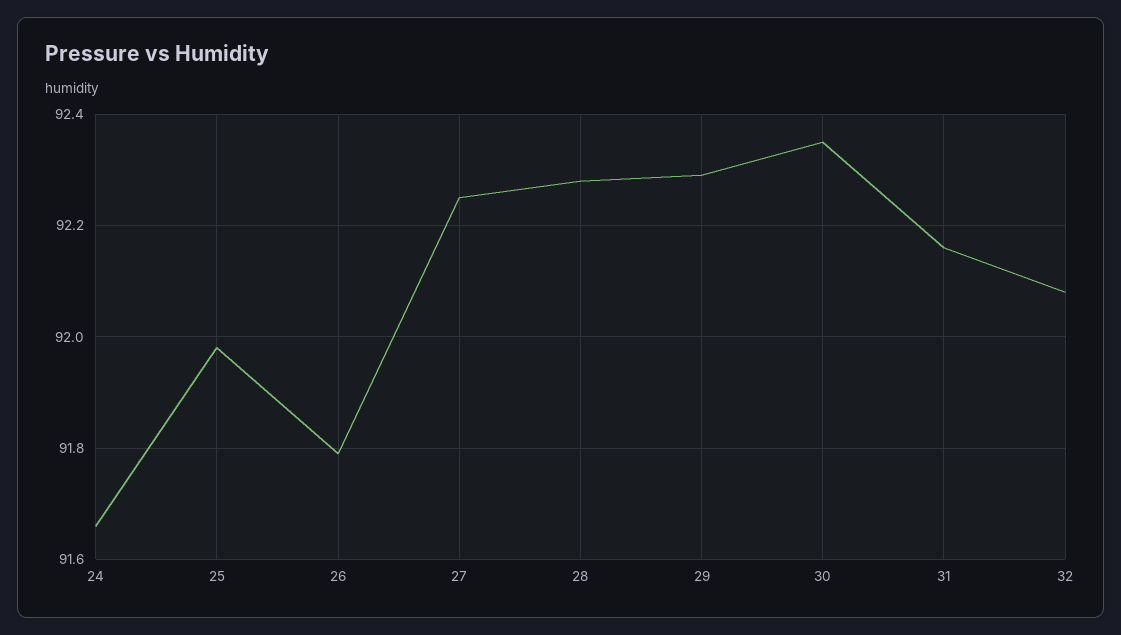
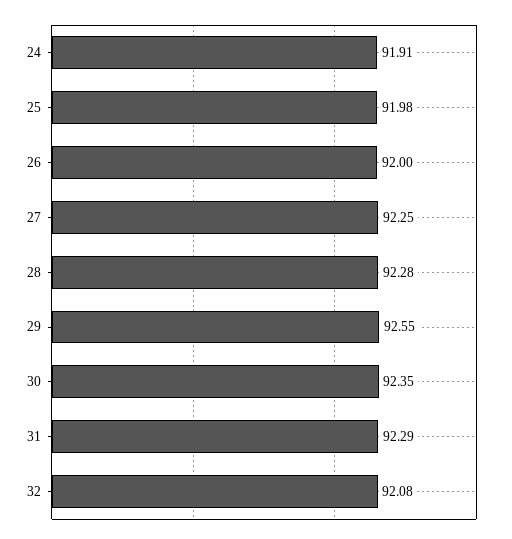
  {
-   "24": 91.65,
+   "24": 91.91,
    "25": 91.98,
-   "26": 91.8,
+   "26": 92,
    "27": 92.25,
    "28": 92.28,
-   "29": 92.3,
+   "29": 92.55,
    "30": 92.35,
-   "31": 92.15,
+   "31": 92.29,
    "32": 92.08
  }

